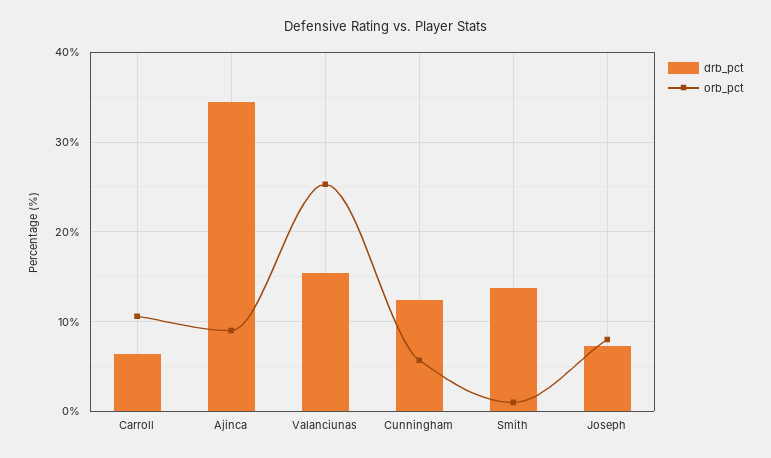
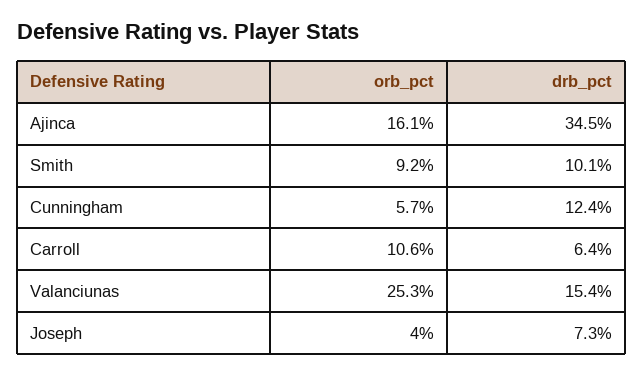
  {
    "drb_pct": {
      "Carroll": 6.4,
      "Ajinca": 34.5,
      "Valanciunas": 15.4,
      "Cunningham": 12.4,
-     "Smith": 14,
+     "Smith": 10.1,
      "Joseph": 7.3
    },
    "orb_pct": {
      "Carroll": 10.6,
-     "Ajinca": 9,
+     "Ajinca": 16.1,
      "Valanciunas": 25.3,
      "Cunningham": 5.7,
-     "Smith": 1,
+     "Smith": 9.2,
-     "Joseph": 8
+     "Joseph": 4
    }
  }

